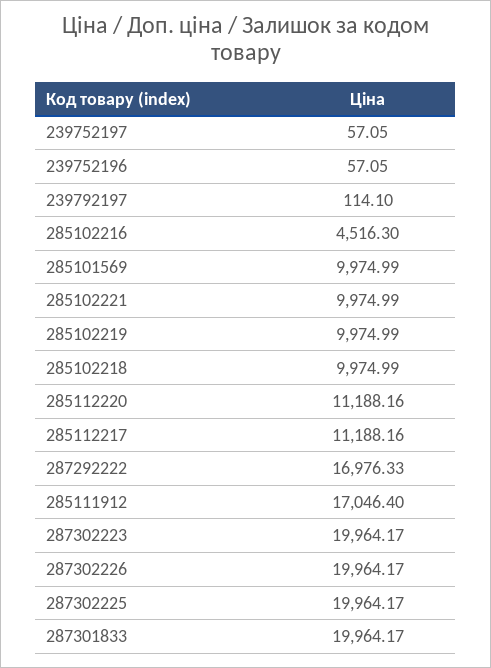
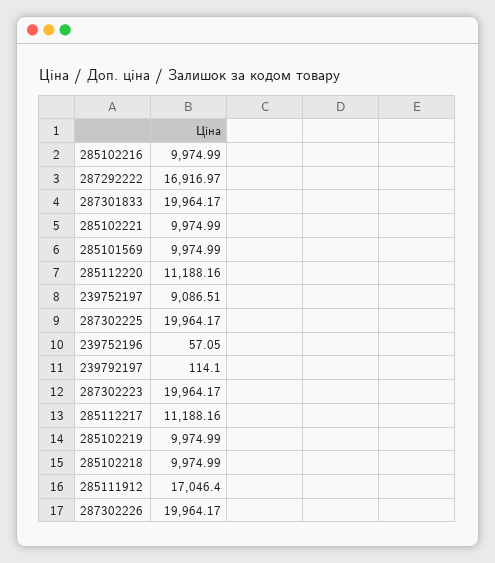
  {
-   "239752197": 57.05,
+   "239752197": 9086.51,
    "239752196": 57.05,
    "239792197": 114.1,
-   "285102216": 4516.3,
+   "285102216": 9974.99,
    "285101569": 9974.99,
    "285102221": 9974.99,
    "285102219": 9974.99,
    "285102218": 9974.99,
    "285112220": 11188.16,
    "285112217": 11188.16,
-   "287292222": 16976.33,
+   "287292222": 16916.97,
    "285111912": 17046.4,
    "287302223": 19964.17,
    "287302226": 19964.17,
    "287302225": 19964.17,
    "287301833": 19964.17
  }

